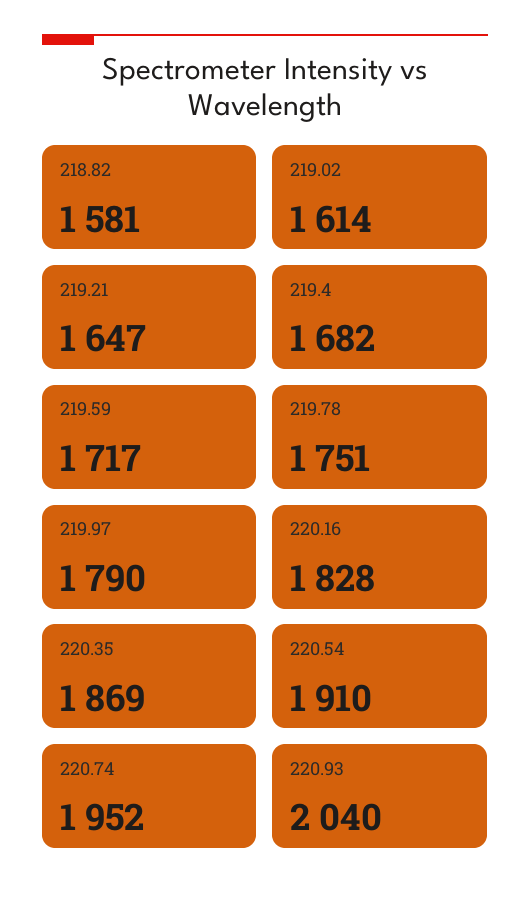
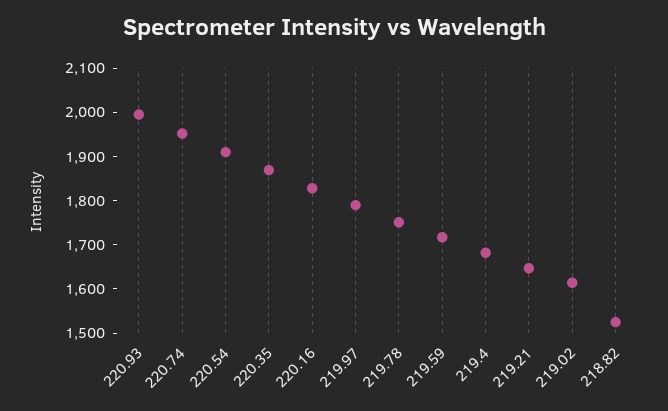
  {
-   "218.82": 1581,
+   "218.82": 1520,
    "219.02": 1614,
    "219.21": 1647,
    "219.4": 1682,
    "219.59": 1717,
    "219.78": 1751,
    "219.97": 1790,
    "220.16": 1828,
    "220.35": 1869,
    "220.54": 1910,
    "220.74": 1952,
-   "220.93": 2040
+   "220.93": 2000
  }

